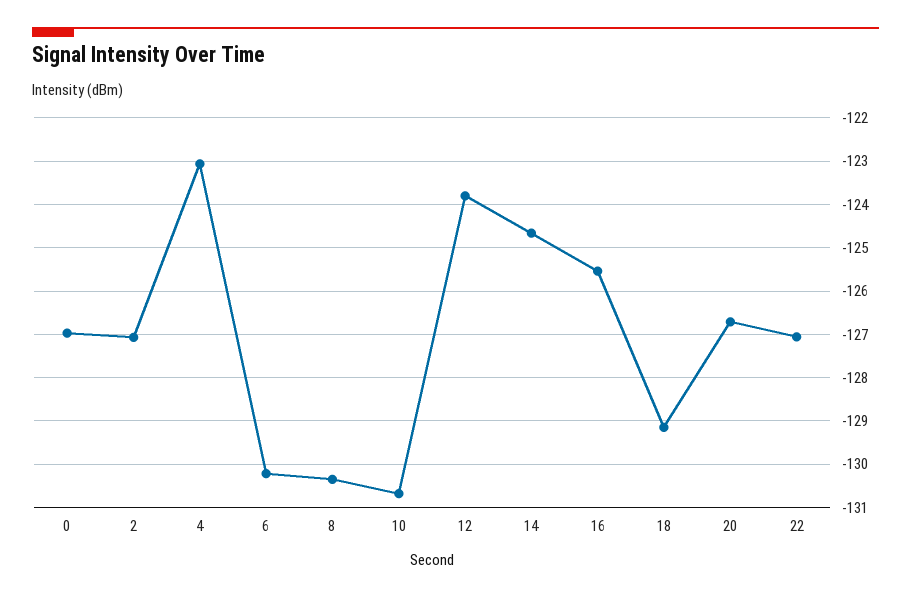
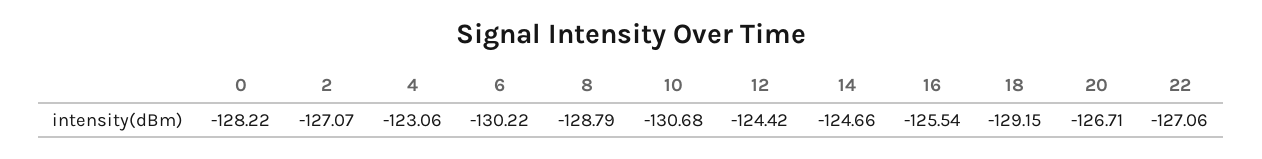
  {
-   "0": -127,
+   "0": -128.22,
    "2": -127.07,
    "4": -123.06,
    "6": -130.22,
-   "8": -130.4,
+   "8": -128.79,
    "10": -130.68,
-   "12": -123.8,
+   "12": -124.42,
    "14": -124.66,
    "16": -125.54,
    "18": -129.15,
    "20": -126.71,
    "22": -127.06
  }

